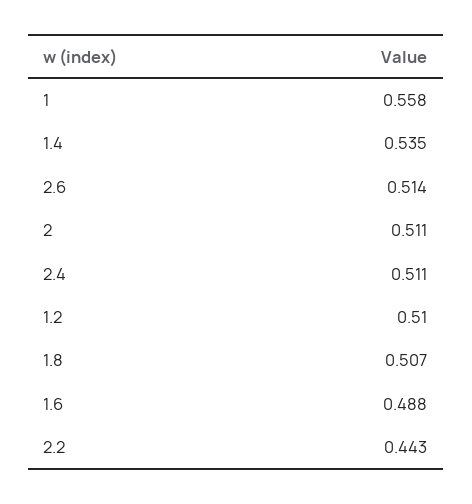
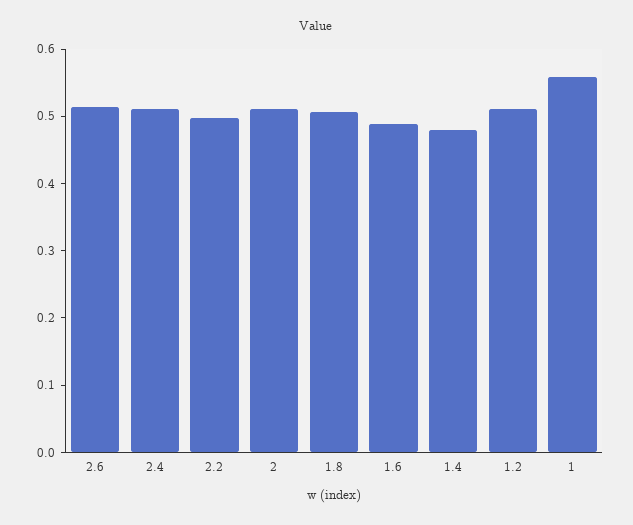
  {
    "1": 0.558,
-   "1.4": 0.535,
+   "1.4": 0.48,
    "2.6": 0.514,
    "2": 0.511,
    "2.4": 0.511,
    "1.2": 0.51,
    "1.8": 0.507,
    "1.6": 0.488,
-   "2.2": 0.443
+   "2.2": 0.5
  }

